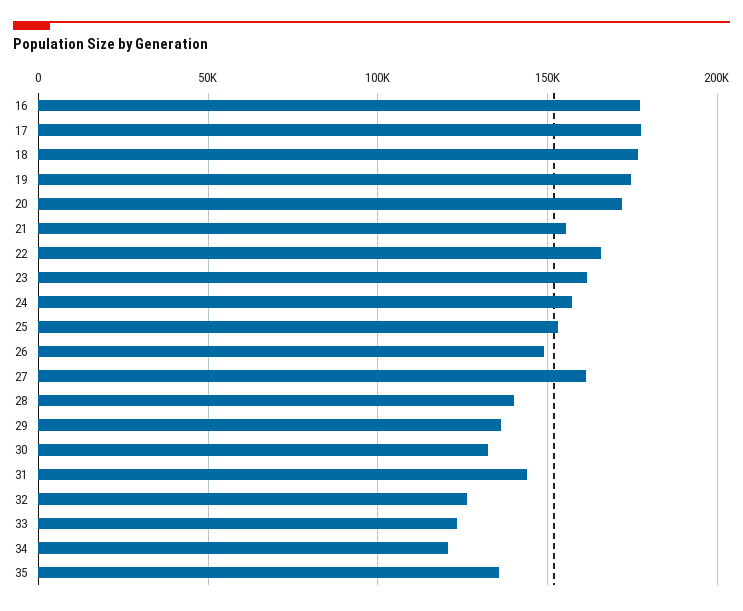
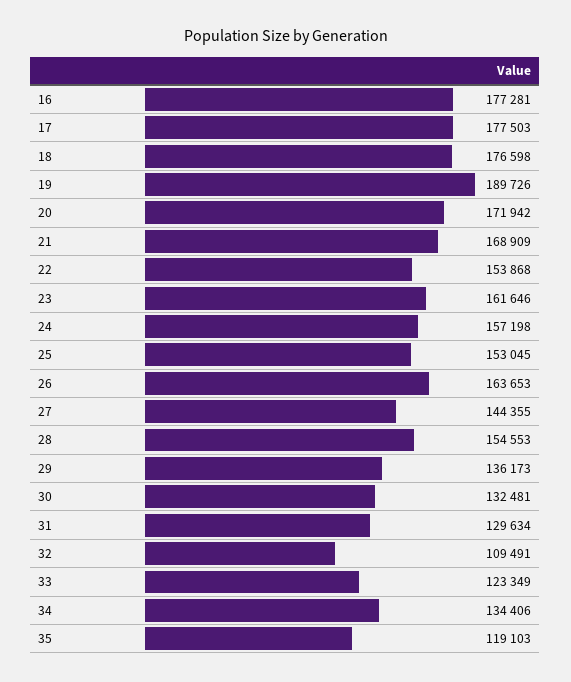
  {
    "16": 177281,
    "17": 177503,
    "18": 176598,
-   "19": 175000,
+   "19": 189726,
    "20": 171942,
-   "21": 155000,
+   "21": 168909,
-   "22": 165000,
+   "22": 153868,
    "23": 161646,
    "24": 157198,
    "25": 153045,
-   "26": 150000,
+   "26": 163653,
-   "27": 160000,
+   "27": 144355,
-   "28": 140000,
+   "28": 154553,
    "29": 136173,
    "30": 132481,
-   "31": 145000,
+   "31": 129634,
-   "32": 125000,
+   "32": 109491,
    "33": 123349,
-   "34": 120000,
+   "34": 134406,
-   "35": 135000
+   "35": 119103
  }

